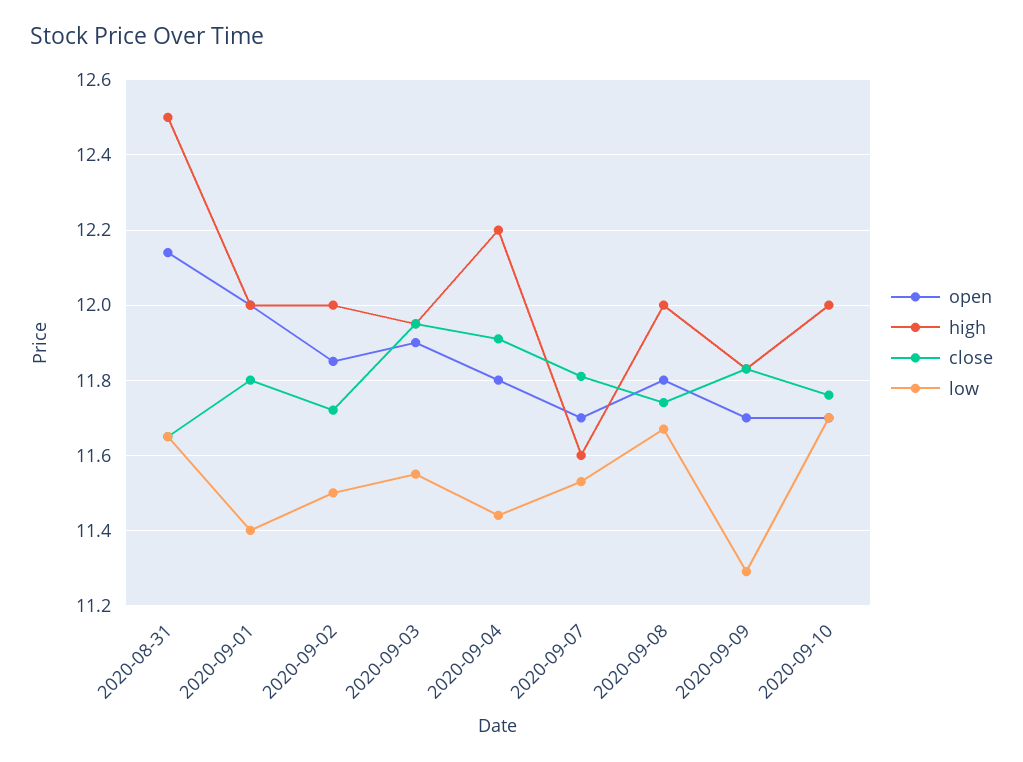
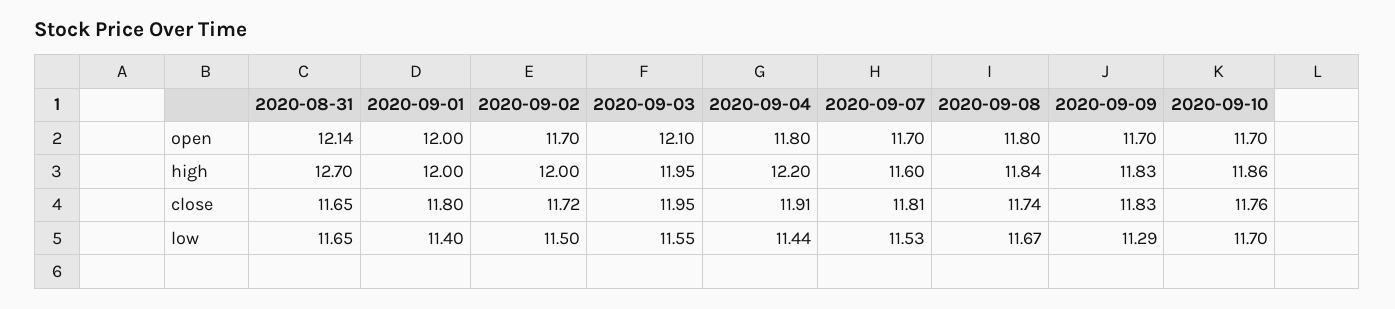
  {
    "open": {
      "2020-08-31": 12.14,
      "2020-09-01": 12,
-     "2020-09-02": 11.85,
+     "2020-09-02": 11.7,
-     "2020-09-03": 11.9,
+     "2020-09-03": 12.1,
      "2020-09-04": 11.8,
      "2020-09-07": 11.7,
      "2020-09-08": 11.8,
      "2020-09-09": 11.7,
      "2020-09-10": 11.7
    },
    "high": {
-     "2020-08-31": 12.5,
+     "2020-08-31": 12.7,
      "2020-09-01": 12,
      "2020-09-02": 12,
      "2020-09-03": 11.95,
      "2020-09-04": 12.2,
      "2020-09-07": 11.6,
-     "2020-09-08": 12,
+     "2020-09-08": 11.84,
      "2020-09-09": 11.83,
-     "2020-09-10": 12
+     "2020-09-10": 11.86
    },
    "close": {
      "2020-08-31": 11.65,
      "2020-09-01": 11.8,
      "2020-09-02": 11.72,
      "2020-09-03": 11.95,
      "2020-09-04": 11.91,
      "2020-09-07": 11.81,
      "2020-09-08": 11.74,
      "2020-09-09": 11.83,
      "2020-09-10": 11.76
    },
    "low": {
      "2020-08-31": 11.65,
      "2020-09-01": 11.4,
      "2020-09-02": 11.5,
      "2020-09-03": 11.55,
      "2020-09-04": 11.44,
      "2020-09-07": 11.53,
      "2020-09-08": 11.67,
      "2020-09-09": 11.29,
      "2020-09-10": 11.7
    }
  }

